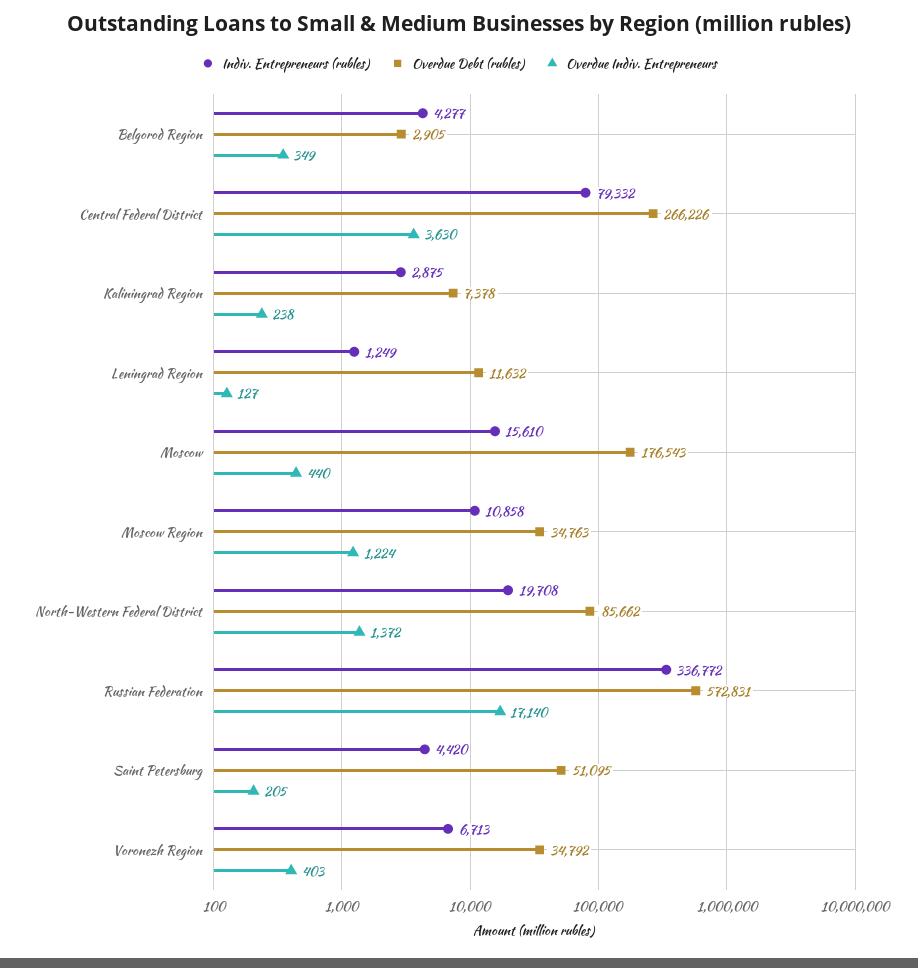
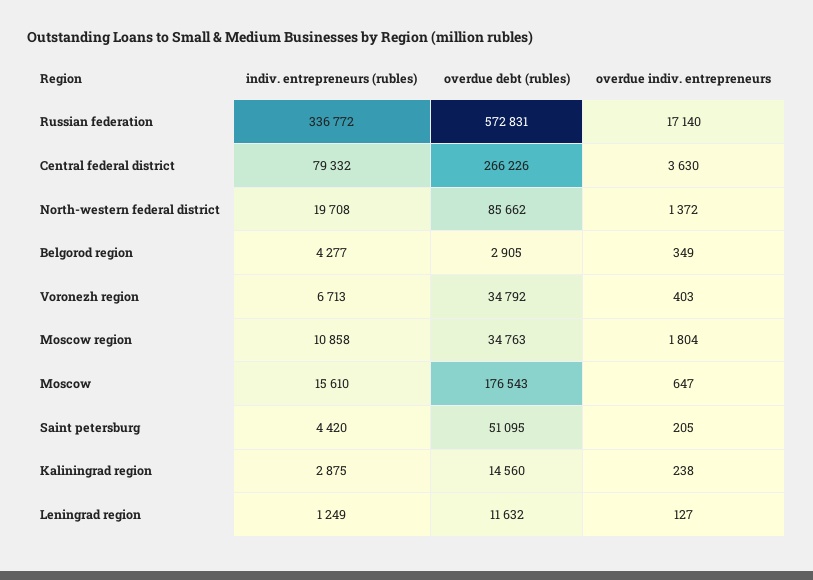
  {
    "Indiv. Entrepreneurs (rubles)": {
      "Belgorod Region": 4277,
      "Central Federal District": 79332,
      "Kaliningrad Region": 2875,
      "Leningrad Region": 1249,
      "Moscow": 15610,
      "Moscow Region": 10858,
      "North-Western Federal District": 19708,
      "Russian Federation": 336772,
      "Saint Petersburg": 4420,
      "Voronezh Region": 6713
    },
    "Overdue Debt (rubles)": {
      "Belgorod Region": 2905,
      "Central Federal District": 266226,
-     "Kaliningrad Region": 7378,
+     "Kaliningrad Region": 14560,
      "Leningrad Region": 11632,
      "Moscow": 176543,
      "Moscow Region": 34763,
      "North-Western Federal District": 85662,
      "Russian Federation": 572831,
      "Saint Petersburg": 51095,
      "Voronezh Region": 34792
    },
    "Overdue Indiv. Entrepreneurs": {
      "Belgorod Region": 349,
      "Central Federal District": 3630,
      "Kaliningrad Region": 238,
      "Leningrad Region": 127,
-     "Moscow": 440,
+     "Moscow": 647,
-     "Moscow Region": 1224,
+     "Moscow Region": 1804,
      "North-Western Federal District": 1372,
      "Russian Federation": 17140,
      "Saint Petersburg": 205,
      "Voronezh Region": 403
    }
  }

